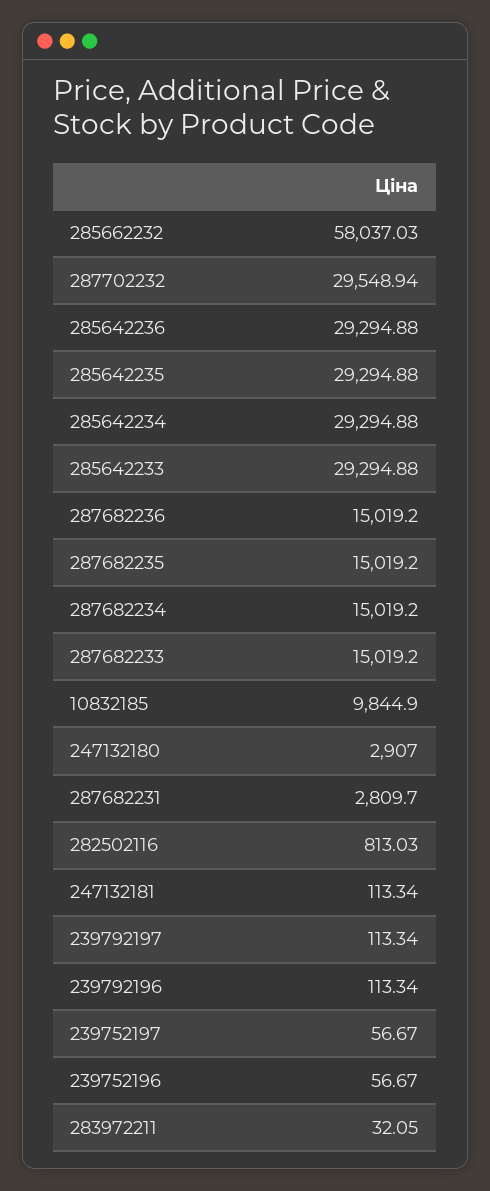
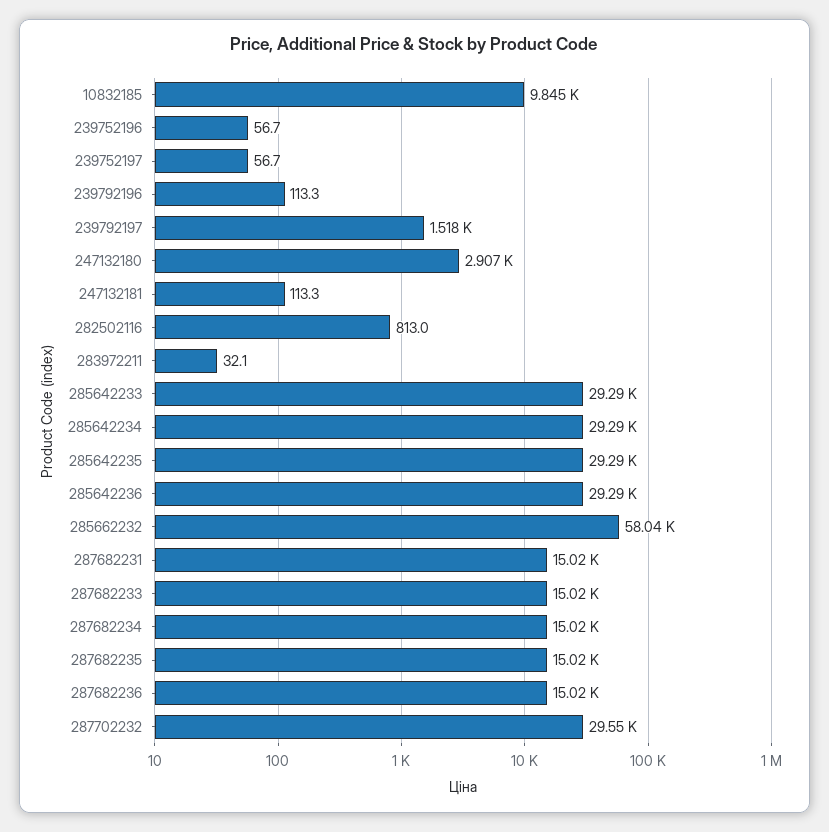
  {
    "285662232": 58037.03,
    "287702232": 29548.94,
    "285642236": 29294.88,
    "285642235": 29294.88,
    "285642234": 29294.88,
    "285642233": 29294.88,
    "287682236": 15019.2,
    "287682235": 15019.2,
    "287682234": 15019.2,
    "287682233": 15019.2,
    "10832185": 9844.9,
    "247132180": 2907,
-   "287682231": 2809.7,
+   "287682231": 15020,
    "282502116": 813.03,
    "247132181": 113.34,
-   "239792197": 113.34,
+   "239792197": 1518,
    "239792196": 113.34,
    "239752197": 56.67,
    "239752196": 56.67,
    "283972211": 32.05
  }

